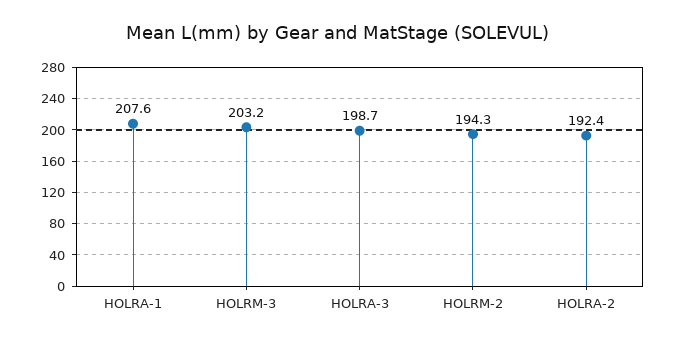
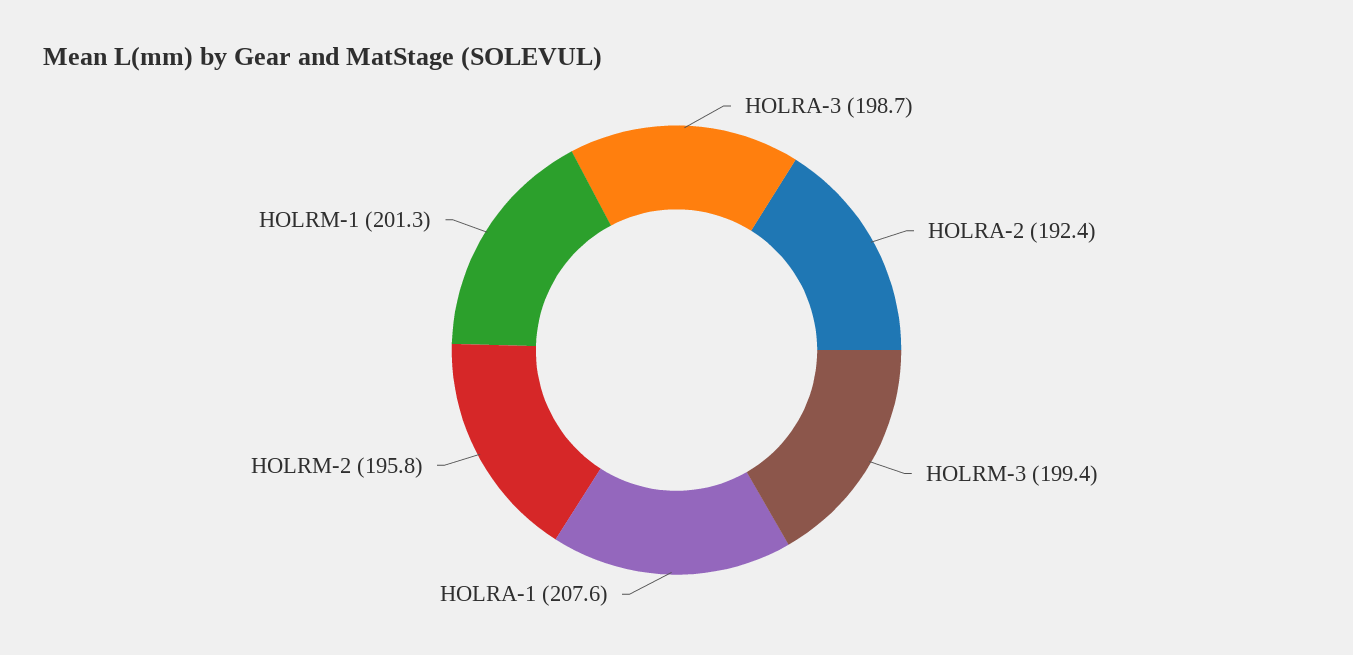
  {
    "HOLRA-1": 207.6,
-   "HOLRM-3": 203.2,
+   "HOLRM-3": 199.4,
    "HOLRA-3": 198.7,
-   "HOLRM-2": 194.3,
+   "HOLRM-2": 195.8,
-   "HOLRA-2": 192.4
+   "HOLRA-2": 192.4,
+   "HOLRM-1": 201.3
  }

